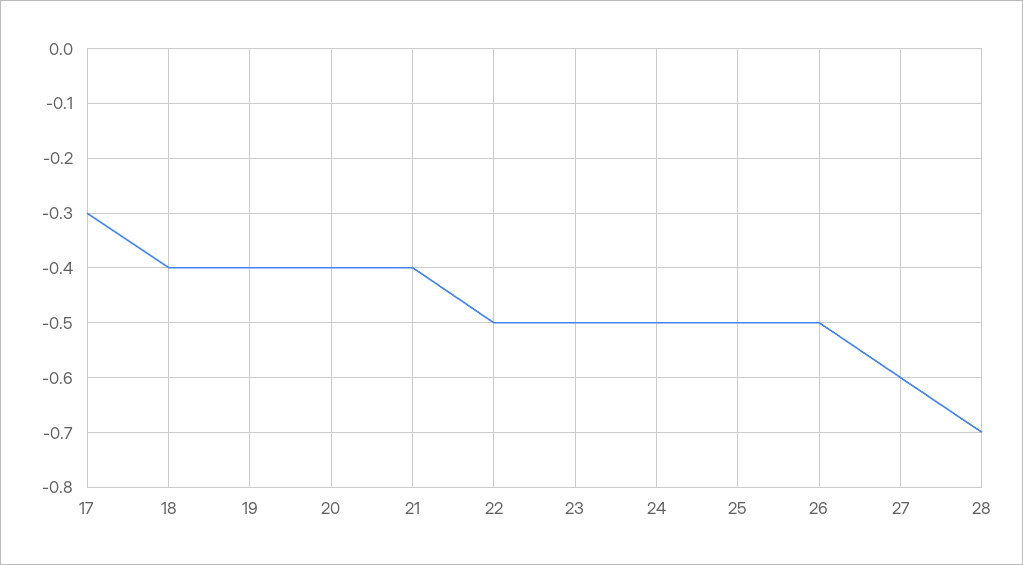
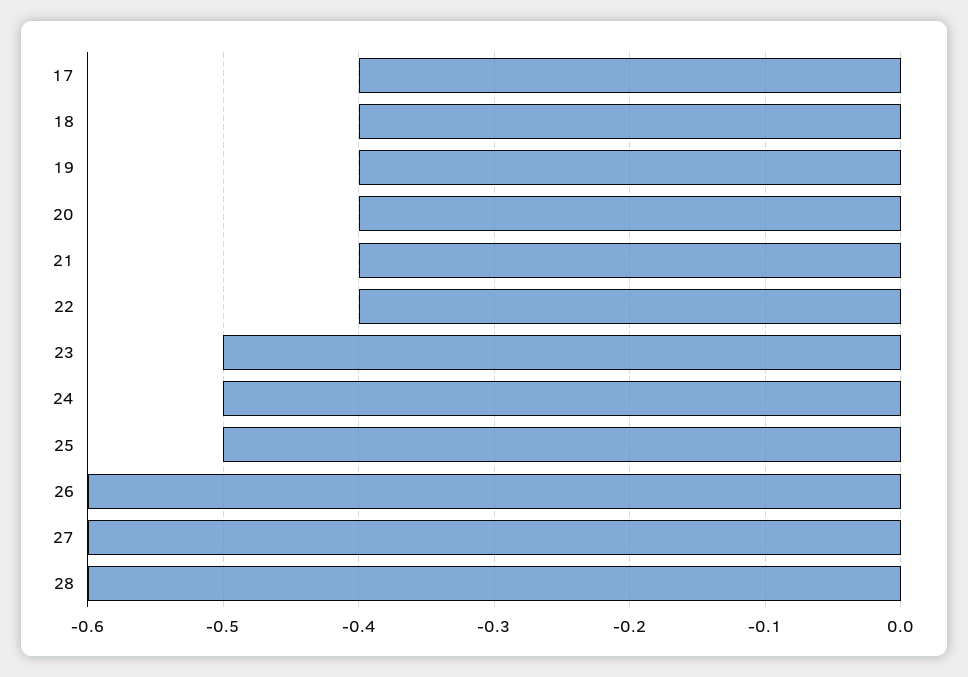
  {
-   "17": -0.3,
+   "17": -0.4,
    "18": -0.4,
    "19": -0.4,
    "20": -0.4,
    "21": -0.4,
-   "22": -0.5,
+   "22": -0.4,
    "23": -0.5,
    "24": -0.5,
    "25": -0.5,
-   "26": -0.5,
+   "26": -0.6,
    "27": -0.6,
-   "28": -0.7
+   "28": -0.6
  }

